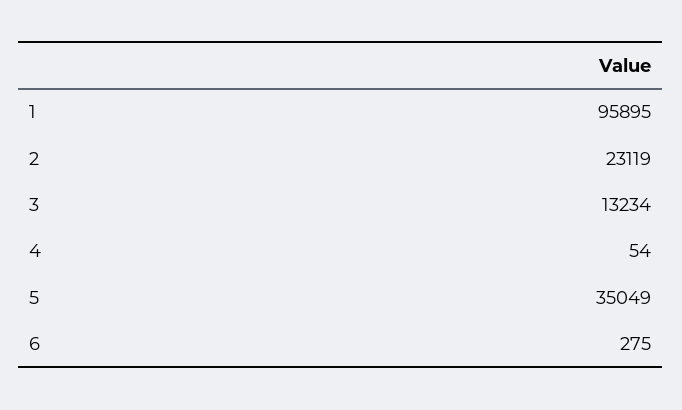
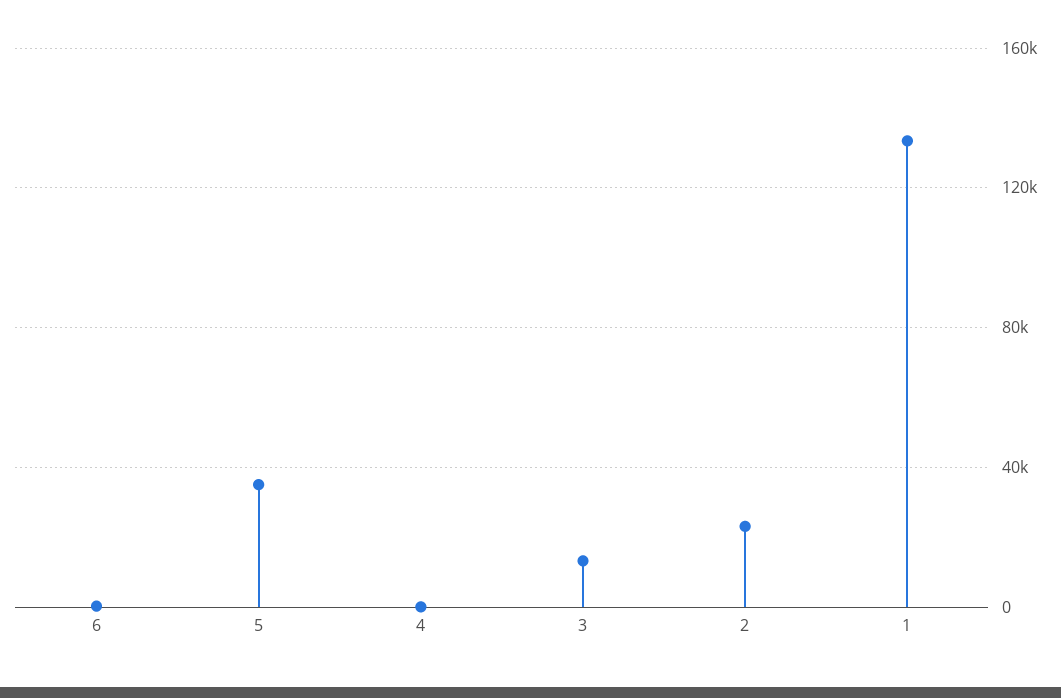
  {
-   "1": 95895,
+   "1": 135000,
    "2": 23119,
    "3": 13234,
    "4": 54,
    "5": 35049,
    "6": 275
  }

